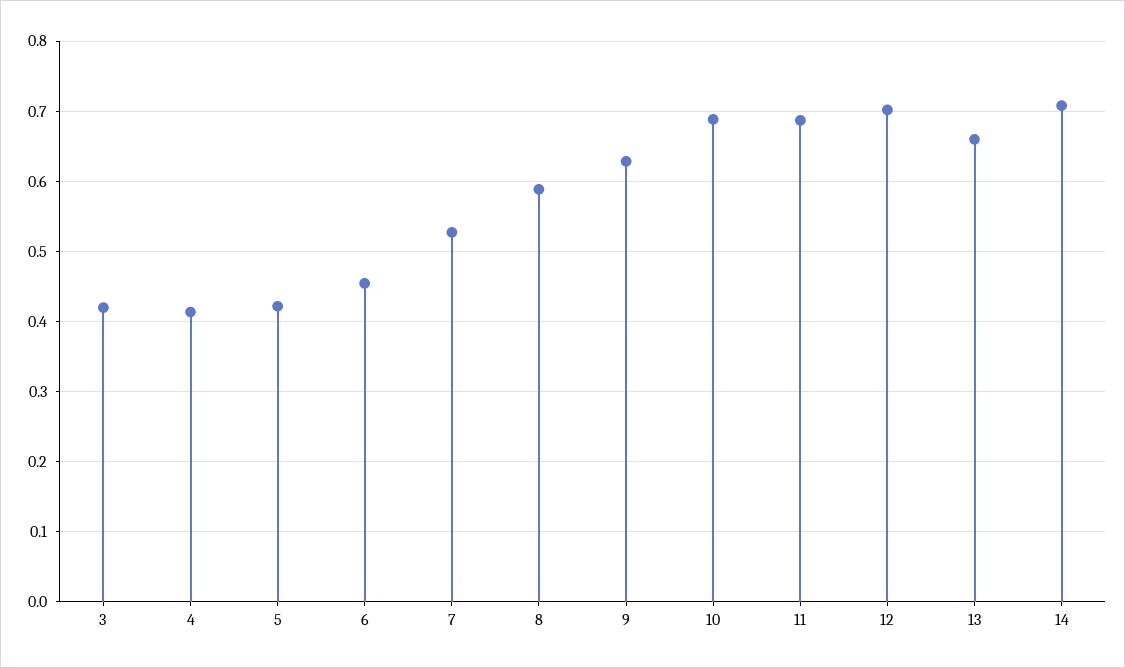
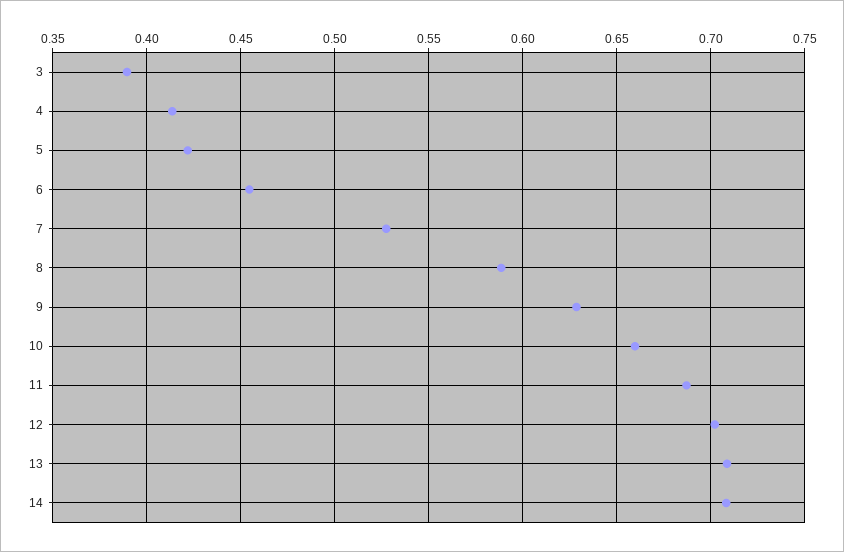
  {
-   "3": 0.42,
+   "3": 0.39,
    "4": 0.415,
    "5": 0.42,
    "6": 0.455,
    "7": 0.525,
    "8": 0.59,
    "9": 0.63,
-   "10": 0.69,
+   "10": 0.66,
    "11": 0.685,
    "12": 0.7,
-   "13": 0.66,
+   "13": 0.71,
    "14": 0.71
  }

